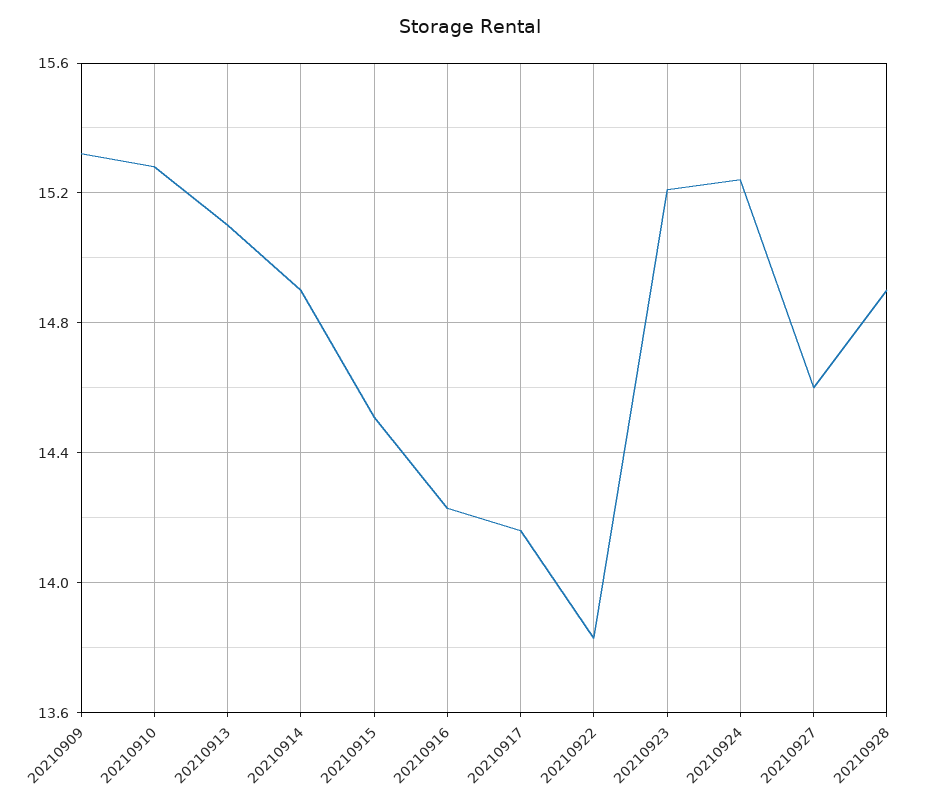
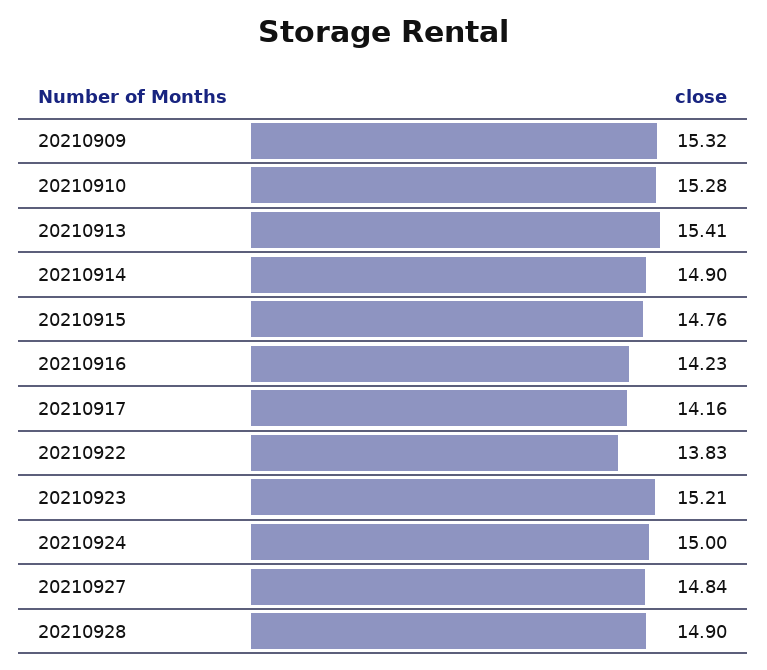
  {
    "20210909": 15.32,
    "20210910": 15.28,
-   "20210913": 15.1,
+   "20210913": 15.41,
    "20210914": 14.9,
-   "20210915": 14.5,
+   "20210915": 14.76,
    "20210916": 14.23,
    "20210917": 14.16,
    "20210922": 13.83,
    "20210923": 15.21,
-   "20210924": 15.25,
+   "20210924": 15,
-   "20210927": 14.6,
+   "20210927": 14.84,
    "20210928": 14.9
  }

